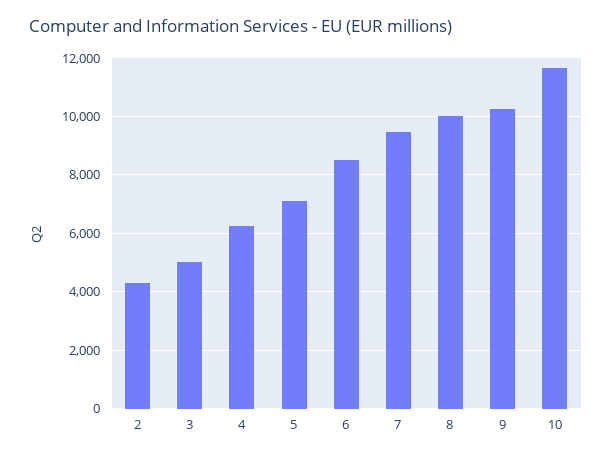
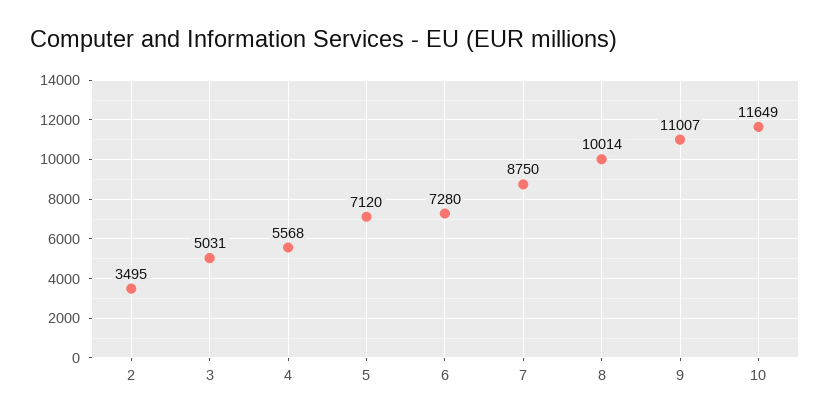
  {
-   "2": 4250,
+   "2": 3495,
    "3": 5031,
-   "4": 6250,
+   "4": 5568,
    "5": 7120,
-   "6": 8500,
+   "6": 7280,
-   "7": 9500,
+   "7": 8750,
    "8": 10014,
-   "9": 10250,
+   "9": 11007,
    "10": 11649
  }

